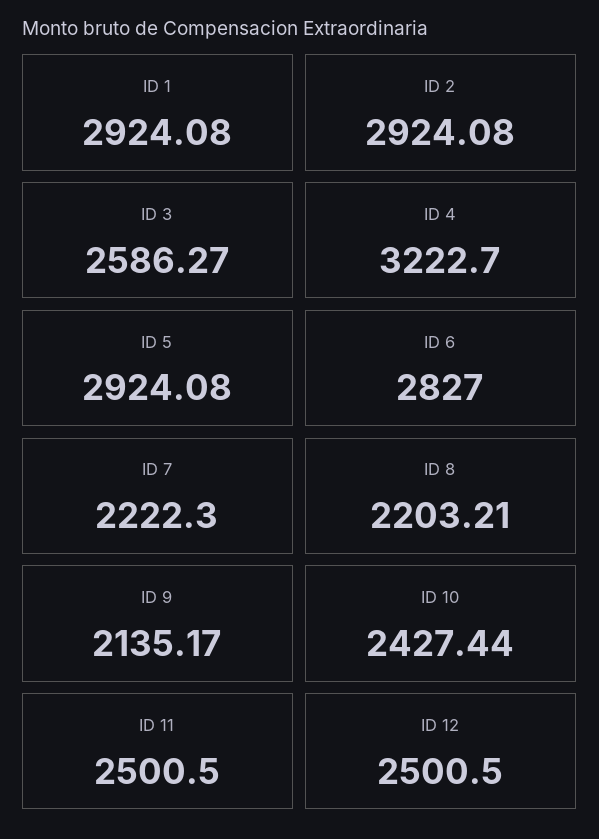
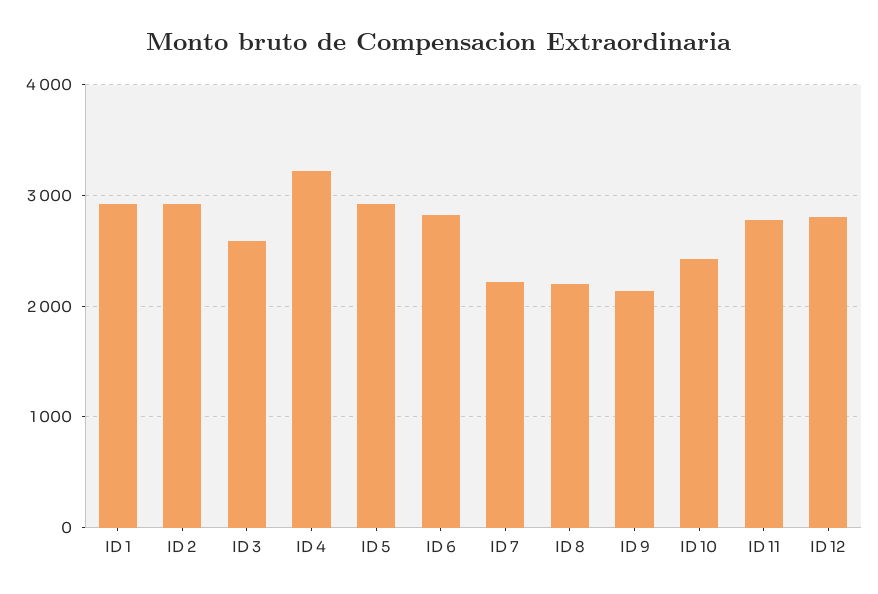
  {
    "ID 1": 2924.08,
    "ID 2": 2924.08,
    "ID 3": 2586.27,
    "ID 4": 3222.7,
    "ID 5": 2924.08,
    "ID 6": 2827,
    "ID 7": 2222.3,
    "ID 8": 2203.21,
    "ID 9": 2135.17,
    "ID 10": 2427.44,
-   "ID 11": 2500.5,
+   "ID 11": 2800,
-   "ID 12": 2500.5
+   "ID 12": 2800
  }

